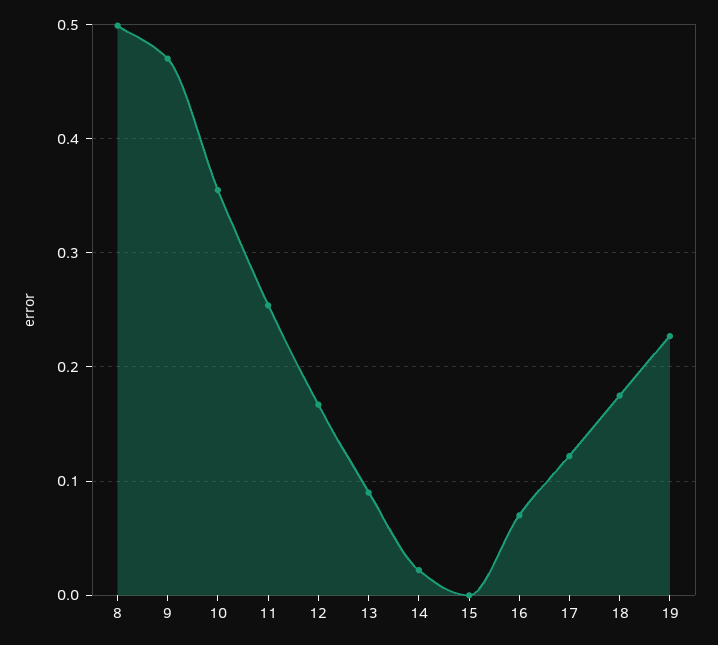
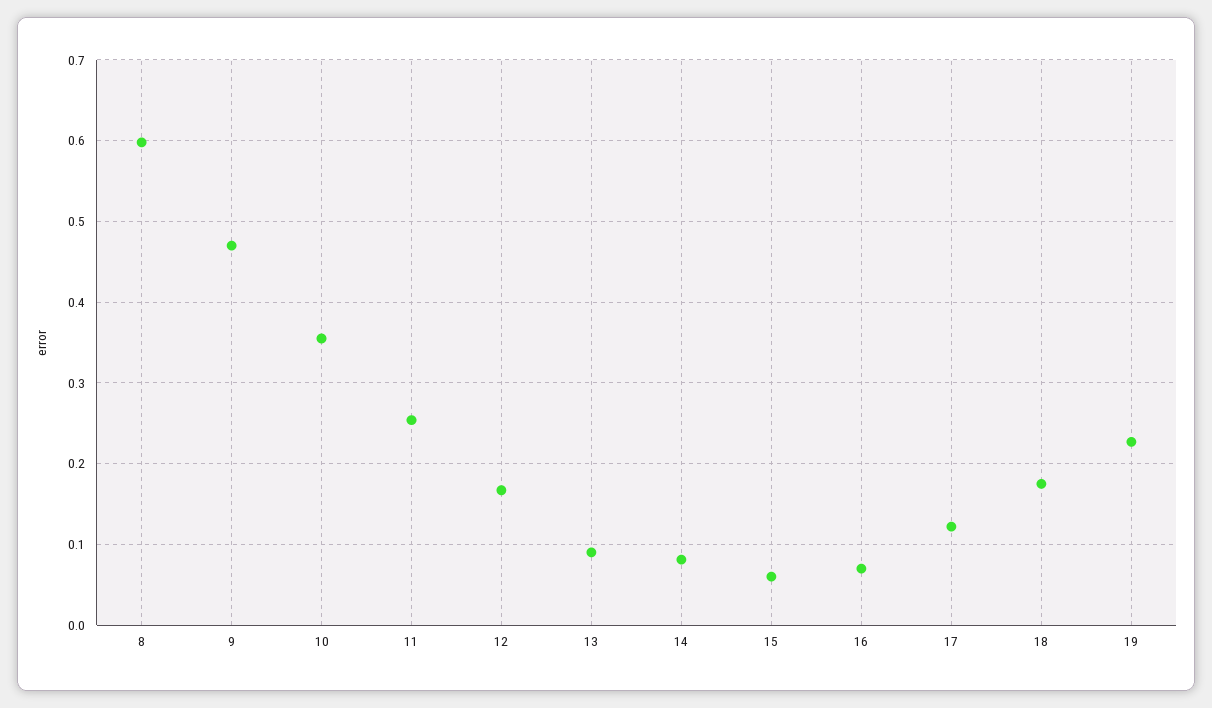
  {
-   "8": 0.5,
+   "8": 0.6,
    "9": 0.47,
    "10": 0.36,
    "11": 0.25,
    "12": 0.17,
    "13": 0.09,
-   "14": 0.02,
+   "14": 0.08,
-   "15": 0,
+   "15": 0.06,
    "16": 0.07,
    "17": 0.12,
    "18": 0.18,
    "19": 0.23
  }

